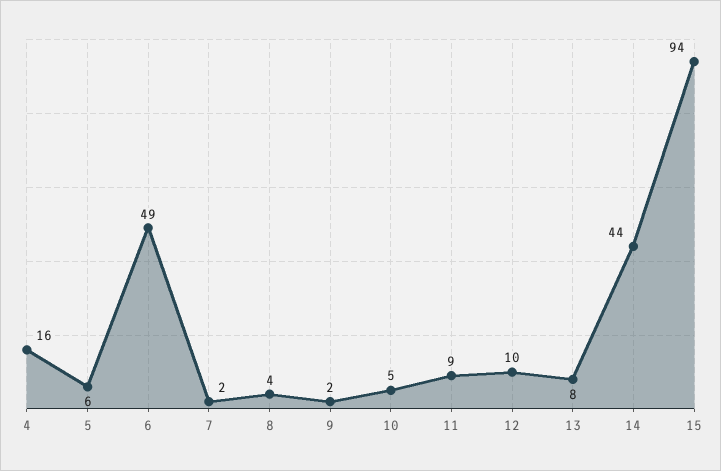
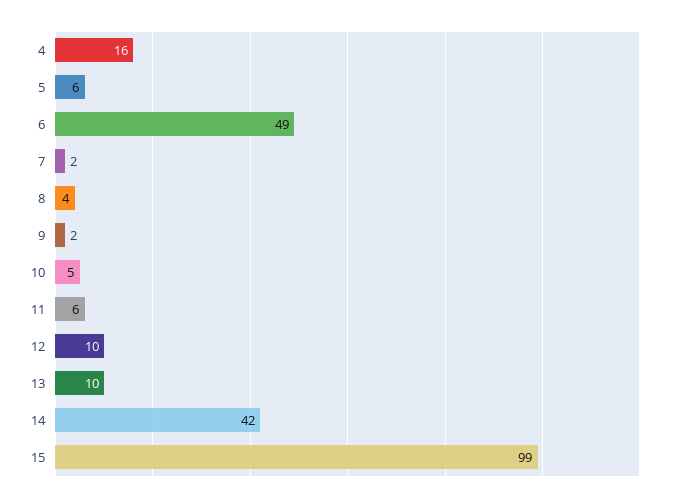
  {
    "4": 16,
    "5": 6,
    "6": 49,
    "7": 2,
    "8": 4,
    "9": 2,
    "10": 5,
-   "11": 9,
+   "11": 6,
    "12": 10,
-   "13": 8,
+   "13": 10,
-   "14": 44,
+   "14": 42,
-   "15": 94
+   "15": 99
  }

